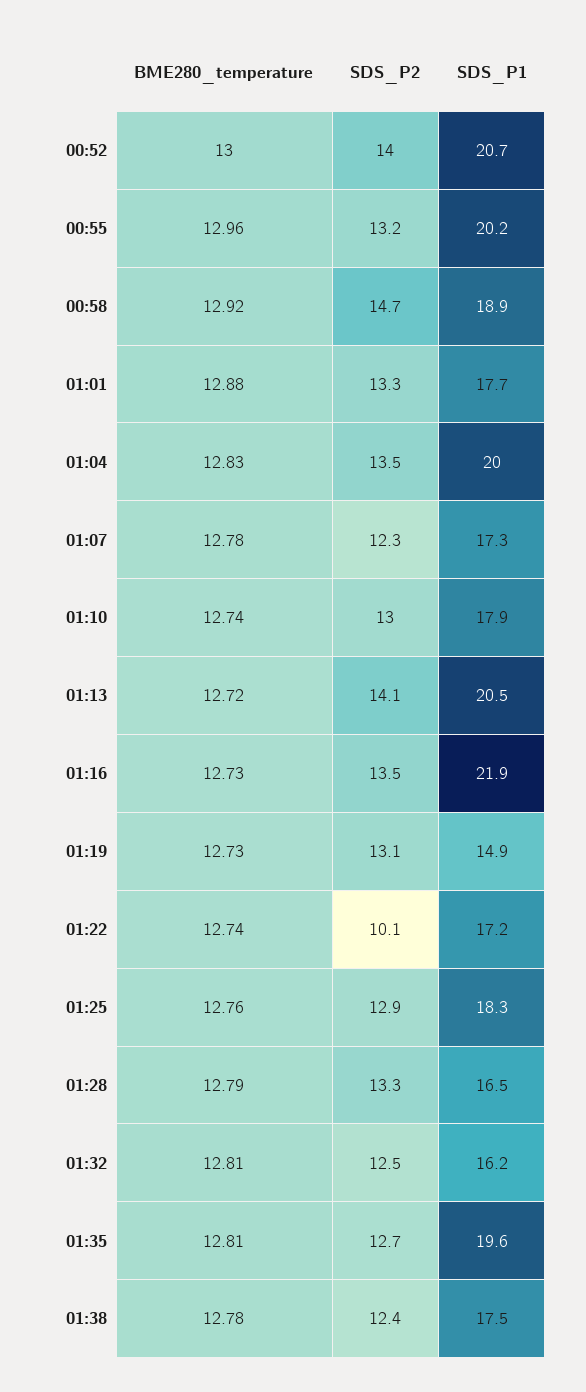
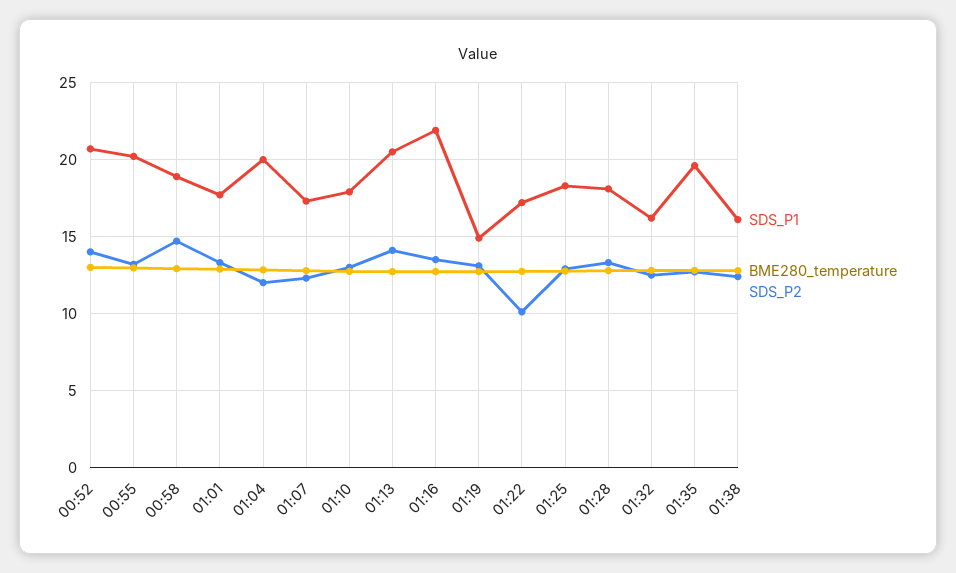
  {
    "BME280_temperature": {
      "00:52": 13,
      "00:55": 12.96,
      "00:58": 12.92,
      "01:01": 12.88,
      "01:04": 12.83,
      "01:07": 12.78,
      "01:10": 12.74,
      "01:13": 12.72,
      "01:16": 12.73,
      "01:19": 12.73,
      "01:22": 12.74,
      "01:25": 12.76,
      "01:28": 12.79,
      "01:32": 12.81,
      "01:35": 12.81,
      "01:38": 12.78
    },
    "SDS_P2": {
      "00:52": 14,
      "00:55": 13.2,
      "00:58": 14.7,
      "01:01": 13.3,
-     "01:04": 13.5,
+     "01:04": 12,
      "01:07": 12.3,
      "01:10": 13,
      "01:13": 14.1,
      "01:16": 13.5,
      "01:19": 13.1,
      "01:22": 10.1,
      "01:25": 12.9,
      "01:28": 13.3,
      "01:32": 12.5,
      "01:35": 12.7,
      "01:38": 12.4
    },
    "SDS_P1": {
      "00:52": 20.7,
      "00:55": 20.2,
      "00:58": 18.9,
      "01:01": 17.7,
      "01:04": 20,
      "01:07": 17.3,
      "01:10": 17.9,
      "01:13": 20.5,
      "01:16": 21.9,
      "01:19": 14.9,
      "01:22": 17.2,
      "01:25": 18.3,
-     "01:28": 16.5,
+     "01:28": 18,
      "01:32": 16.2,
      "01:35": 19.6,
-     "01:38": 17.5
+     "01:38": 16
    }
  }

